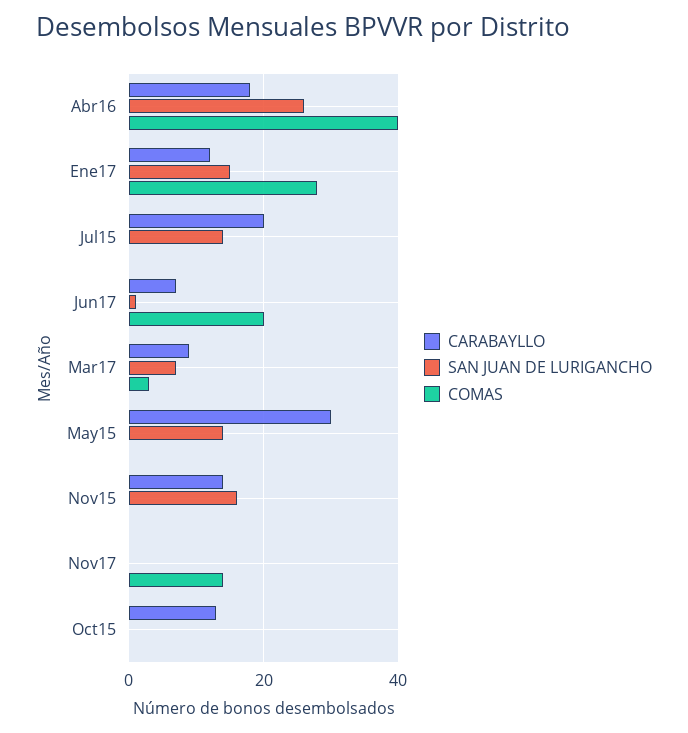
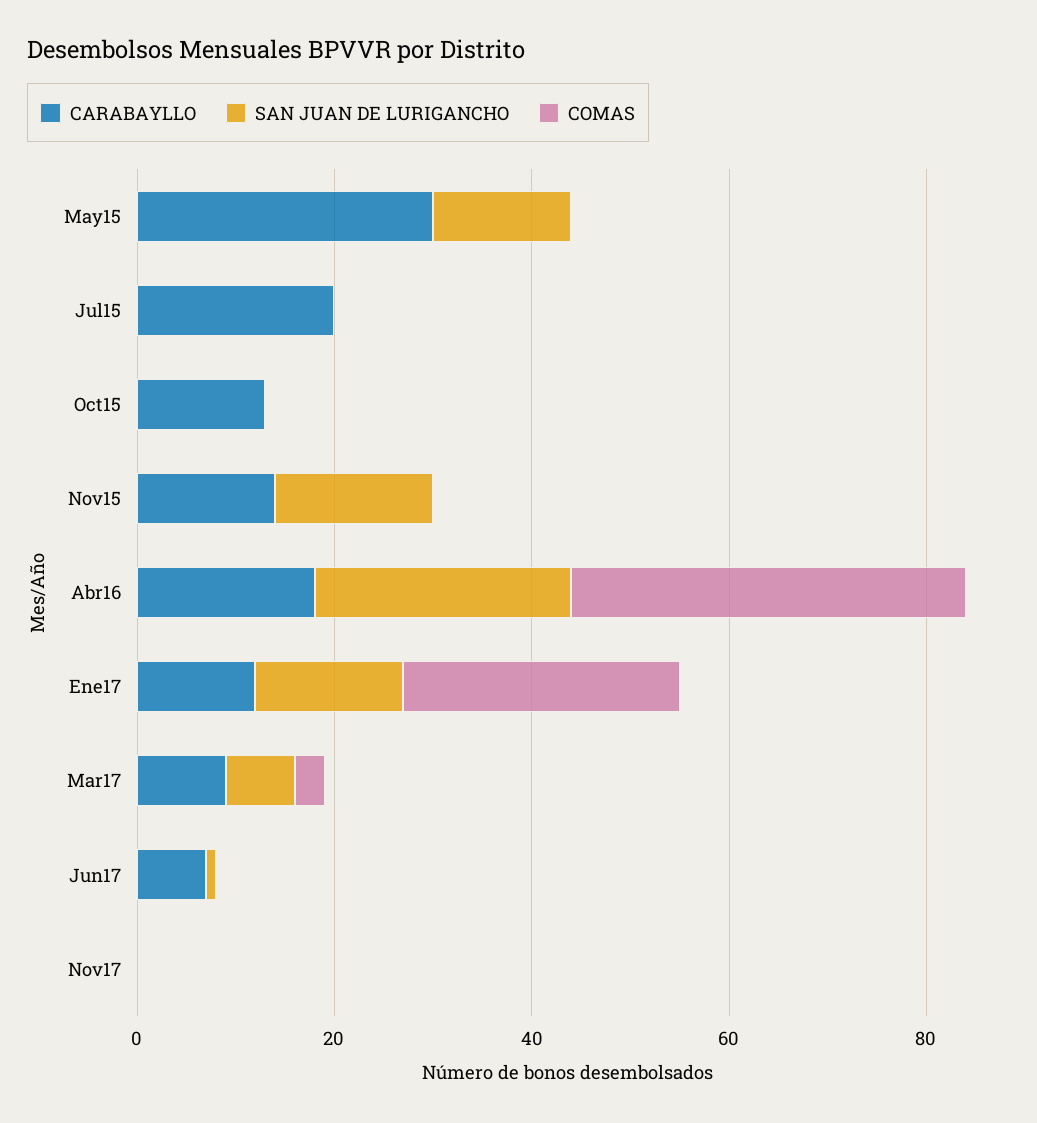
  {
    "CARABAYLLO": {
      "Abr16": 20,
      "Ene17": 10,
      "Jul15": 20,
      "Jun17": 5,
      "Mar17": 10,
      "May15": 30,
      "Nov15": 15,
      "Nov17": 0,
      "Oct15": 15
    },
    "SAN JUAN DE LURIGANCHO": {
      "Abr16": 25,
      "Ene17": 15,
-     "Jul15": 15,
+     "Jul15": 0,
      "Jun17": 0,
      "Mar17": 5,
      "May15": 15,
      "Nov15": 15,
      "Nov17": 0,
      "Oct15": 0
    },
    "COMAS": {
      "Abr16": 40,
      "Ene17": 30,
      "Jul15": 0,
-     "Jun17": 20,
+     "Jun17": 0,
      "Mar17": 5,
      "May15": 0,
      "Nov15": 0,
-     "Nov17": 15,
+     "Nov17": 0,
      "Oct15": 0
    }
  }

